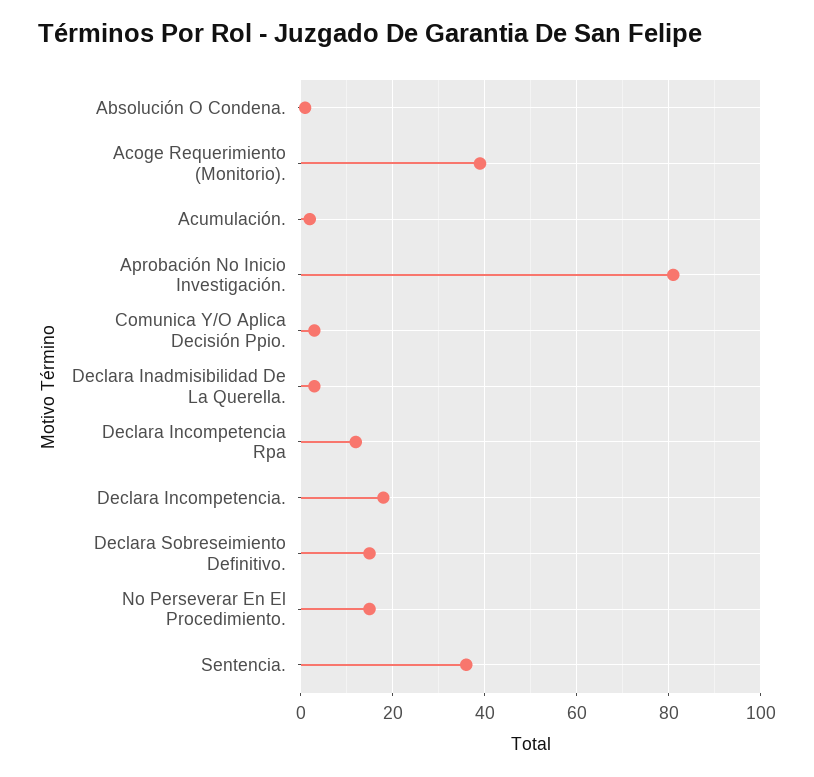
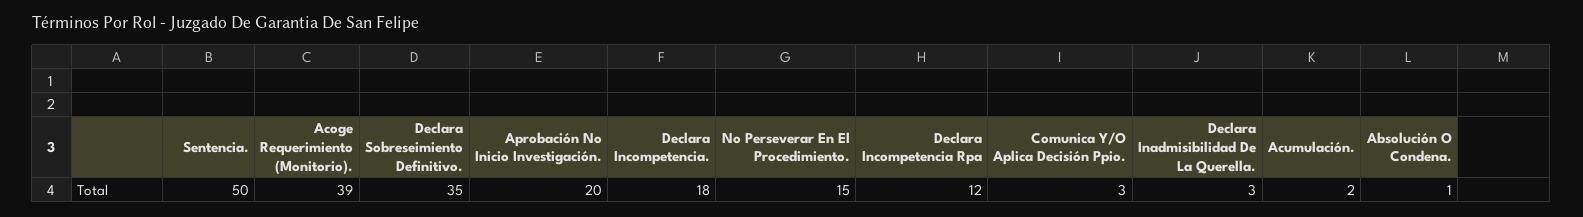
  {
    "Absolución O Condena.": 1,
    "Acoge Requerimiento (Monitorio).": 39,
    "Acumulación.": 2,
-   "Aprobación No Inicio Investigación.": 80,
+   "Aprobación No Inicio Investigación.": 20,
    "Comunica Y/O Aplica Decisión Ppio.": 3,
    "Declara Inadmisibilidad De La Querella.": 3,
    "Declara Incompetencia Rpa": 12,
    "Declara Incompetencia.": 18,
-   "Declara Sobreseimiento Definitivo.": 15,
+   "Declara Sobreseimiento Definitivo.": 35,
    "No Perseverar En El Procedimiento.": 15,
-   "Sentencia.": 35
+   "Sentencia.": 50
  }

